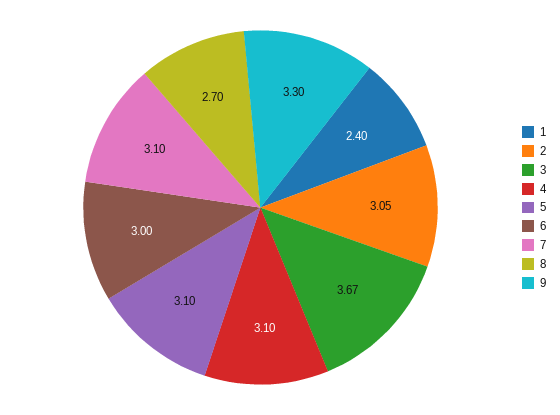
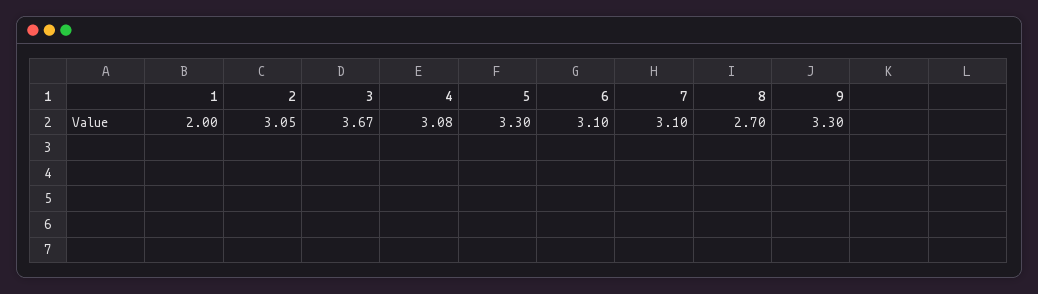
  {
-   "1": 2.4,
+   "1": 2,
    "2": 3.05,
    "3": 3.67,
-   "4": 3.1,
+   "4": 3.08,
-   "5": 3.1,
+   "5": 3.3,
-   "6": 3,
+   "6": 3.1,
    "7": 3.1,
    "8": 2.7,
    "9": 3.3
  }

